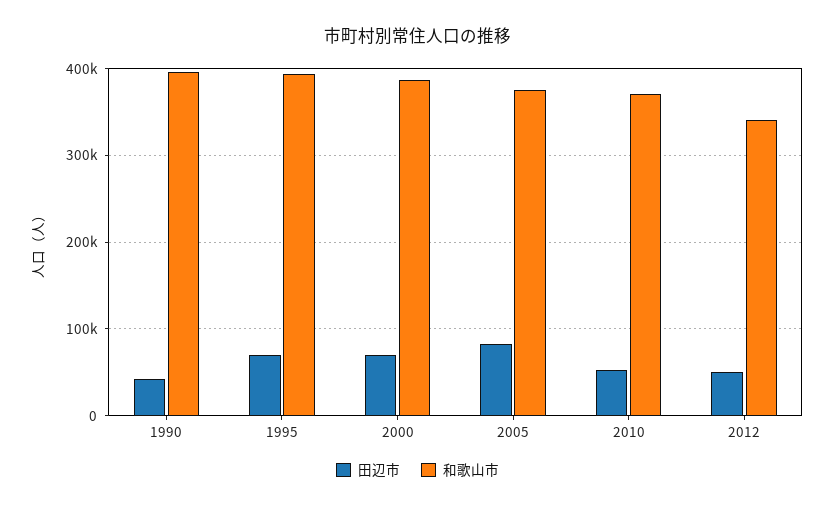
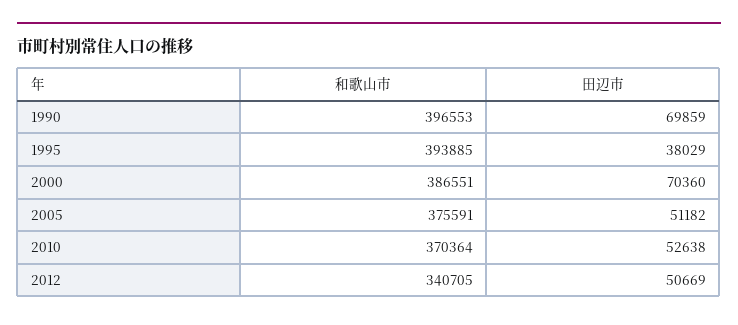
  {
    "田辺市": {
-     "1990": 40000,
+     "1990": 69859,
-     "1995": 70000,
+     "1995": 38029,
      "2000": 70360,
-     "2005": 80000,
+     "2005": 51182,
      "2010": 52638,
      "2012": 50669
    },
    "和歌山市": {
      "1990": 396553,
      "1995": 393885,
      "2000": 386551,
      "2005": 375591,
      "2010": 370364,
      "2012": 340705
    }
  }

